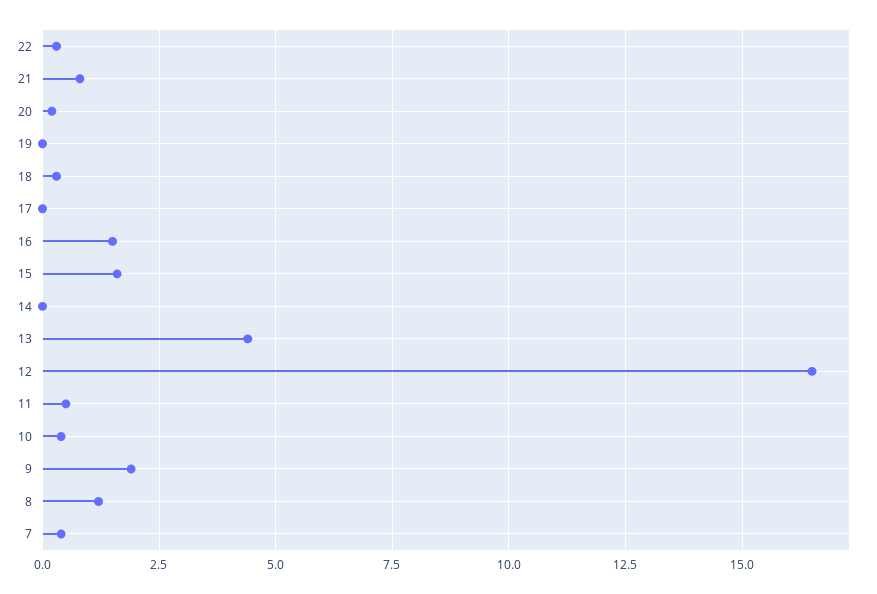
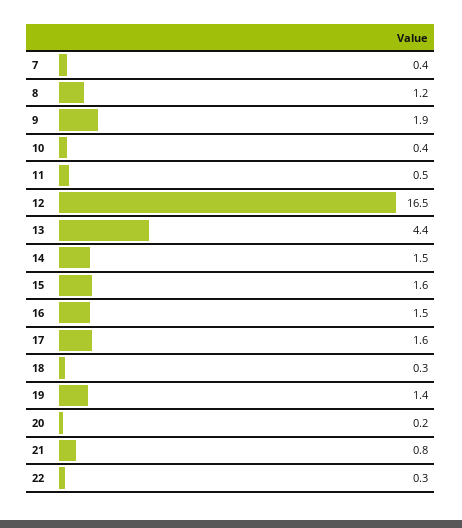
  {
    "22": 0.3,
    "21": 0.8,
    "20": 0.2,
-   "19": 0,
+   "19": 1.4,
    "18": 0.3,
-   "17": 0,
+   "17": 1.6,
    "16": 1.5,
    "15": 1.6,
-   "14": 0,
+   "14": 1.5,
    "13": 4.4,
    "12": 16.5,
    "11": 0.5,
    "10": 0.4,
    "9": 1.9,
    "8": 1.2,
    "7": 0.4
  }

